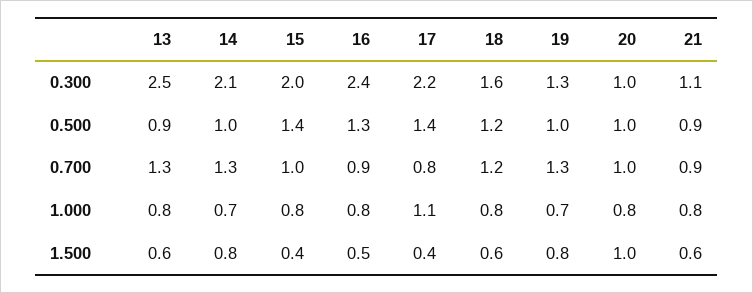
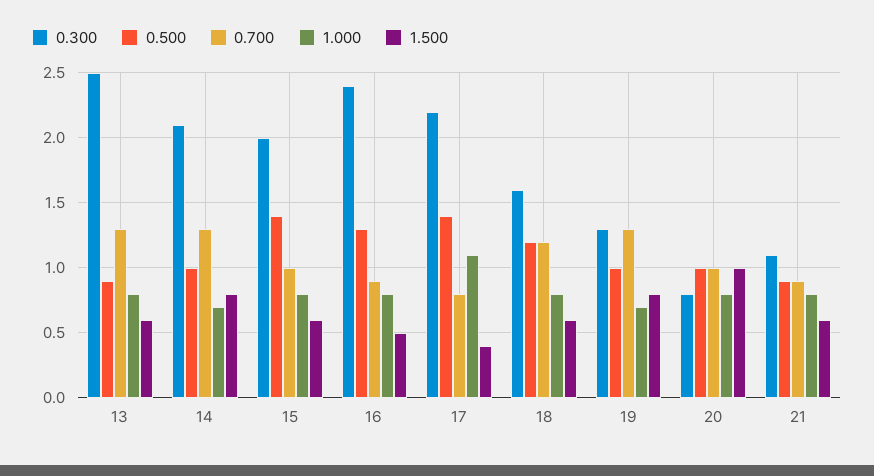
  {
    "0.300": {
      "13": 2.5,
      "14": 2.1,
      "15": 2,
      "16": 2.4,
      "17": 2.2,
      "18": 1.6,
      "19": 1.3,
-     "20": 1,
+     "20": 0.8,
      "21": 1.1
    },
    "0.500": {
      "13": 0.9,
      "14": 1,
      "15": 1.4,
      "16": 1.3,
      "17": 1.4,
      "18": 1.2,
      "19": 1,
      "20": 1,
      "21": 0.9
    },
    "0.700": {
      "13": 1.3,
      "14": 1.3,
      "15": 1,
      "16": 0.9,
      "17": 0.8,
      "18": 1.2,
      "19": 1.3,
      "20": 1,
      "21": 0.9
    },
    "1.000": {
      "13": 0.8,
      "14": 0.7,
      "15": 0.8,
      "16": 0.8,
      "17": 1.1,
      "18": 0.8,
      "19": 0.7,
      "20": 0.8,
      "21": 0.8
    },
    "1.500": {
      "13": 0.6,
      "14": 0.8,
-     "15": 0.4,
+     "15": 0.6,
      "16": 0.5,
      "17": 0.4,
      "18": 0.6,
      "19": 0.8,
      "20": 1,
      "21": 0.6
    }
  }

